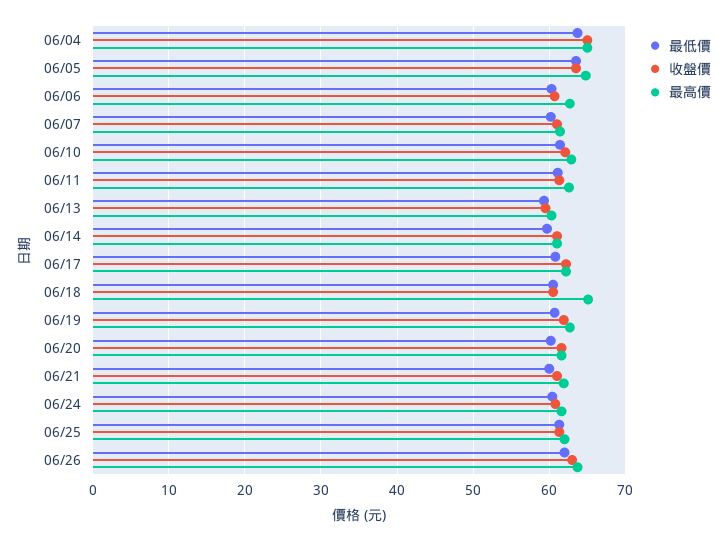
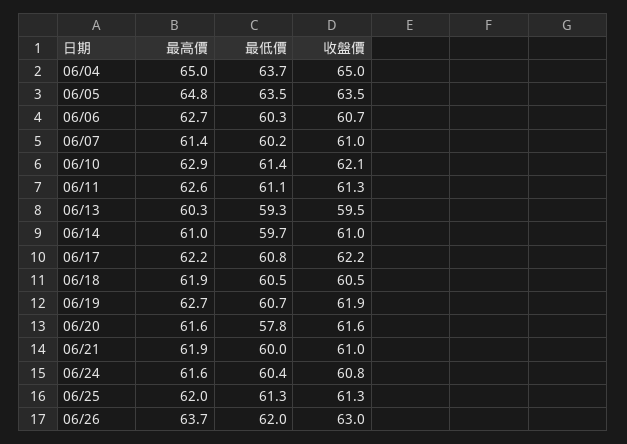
  {
    "最低價": {
      "06/04": 63.7,
      "06/05": 63.5,
      "06/06": 60.3,
      "06/07": 60.2,
      "06/10": 61.4,
      "06/11": 61.1,
      "06/13": 59.3,
      "06/14": 59.7,
      "06/17": 60.8,
      "06/18": 60.5,
      "06/19": 60.7,
-     "06/20": 60,
+     "06/20": 57.8,
      "06/21": 60,
      "06/24": 60.4,
      "06/25": 61.3,
      "06/26": 62
    },
    "收盤價": {
      "06/04": 65,
      "06/05": 63.5,
      "06/06": 60.7,
      "06/07": 61,
      "06/10": 62.1,
      "06/11": 61.3,
      "06/13": 59.5,
      "06/14": 61,
      "06/17": 62.2,
      "06/18": 60.5,
      "06/19": 61.9,
      "06/20": 61.6,
      "06/21": 61,
      "06/24": 60.8,
      "06/25": 61.3,
      "06/26": 63
    },
    "最高價": {
      "06/04": 65,
      "06/05": 64.8,
      "06/06": 62.7,
      "06/07": 61.4,
      "06/10": 62.9,
      "06/11": 62.6,
      "06/13": 60.3,
      "06/14": 61,
      "06/17": 62.2,
-     "06/18": 65,
+     "06/18": 61.9,
      "06/19": 62.7,
      "06/20": 61.6,
      "06/21": 61.9,
      "06/24": 61.6,
      "06/25": 62,
      "06/26": 63.7
    }
  }

